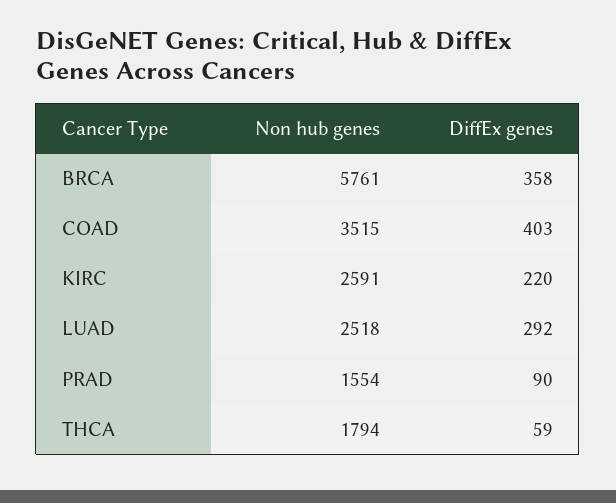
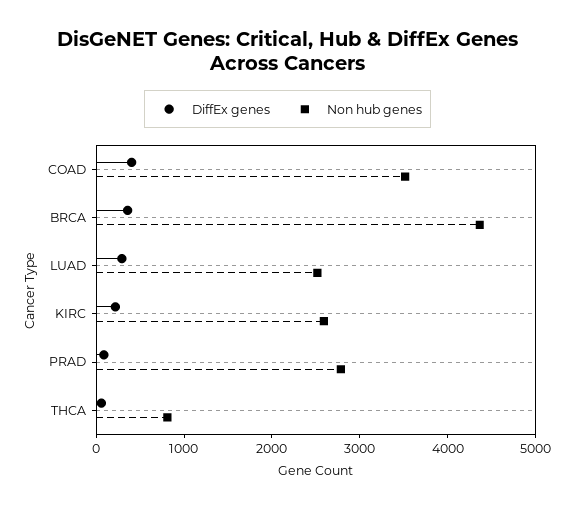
  {
    "Non hub genes": {
-     "BRCA": 5761,
+     "BRCA": 4400,
      "COAD": 3515,
      "KIRC": 2591,
      "LUAD": 2518,
-     "PRAD": 1554,
+     "PRAD": 2800,
-     "THCA": 1794
+     "THCA": 800
    },
    "DiffEx genes": {
      "BRCA": 358,
      "COAD": 403,
      "KIRC": 220,
      "LUAD": 292,
      "PRAD": 90,
      "THCA": 59
    }
  }

